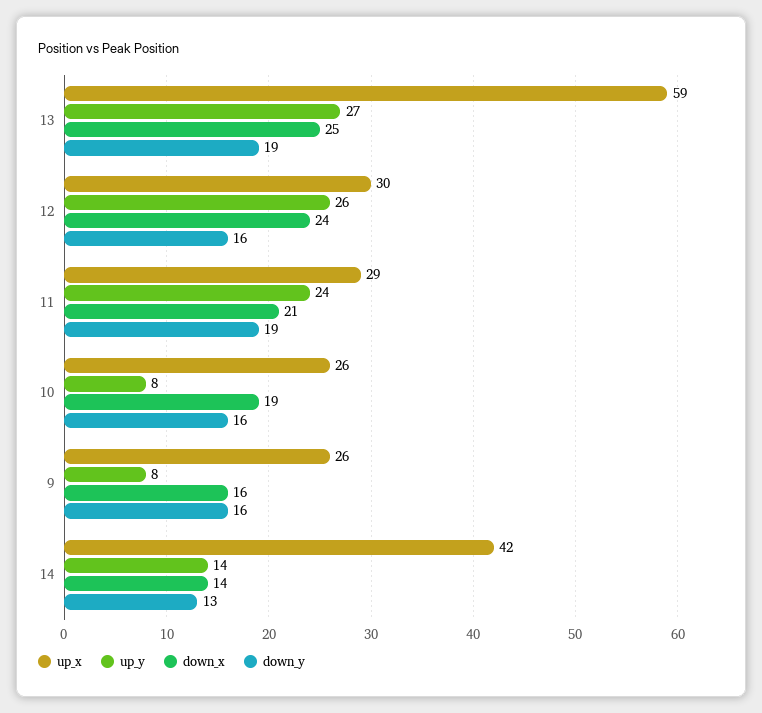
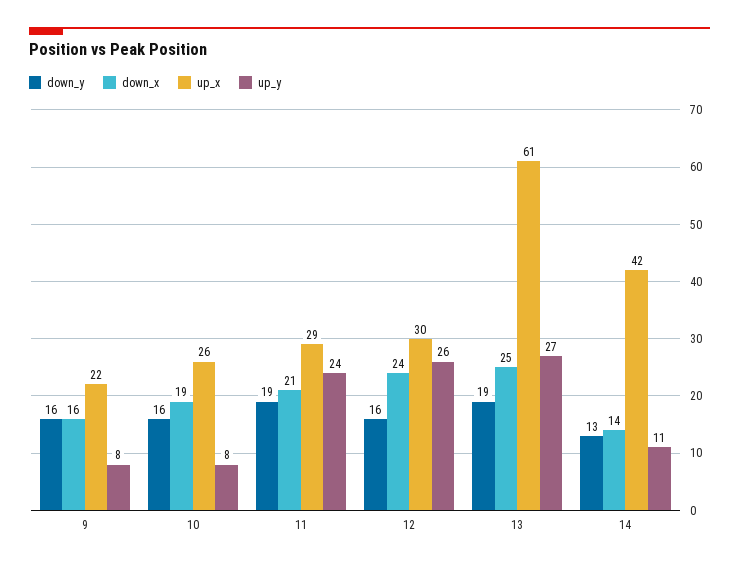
  {
    "up_x": {
-     "13": 59,
+     "13": 61,
      "12": 30,
      "11": 29,
      "10": 26,
-     "9": 26,
+     "9": 22,
      "14": 42
    },
    "up_y": {
      "13": 27,
      "12": 26,
      "11": 24,
      "10": 8,
      "9": 8,
-     "14": 14
+     "14": 11
    },
    "down_x": {
      "13": 25,
      "12": 24,
      "11": 21,
      "10": 19,
      "9": 16,
      "14": 14
    },
    "down_y": {
      "13": 19,
      "12": 16,
      "11": 19,
      "10": 16,
      "9": 16,
      "14": 13
    }
  }

